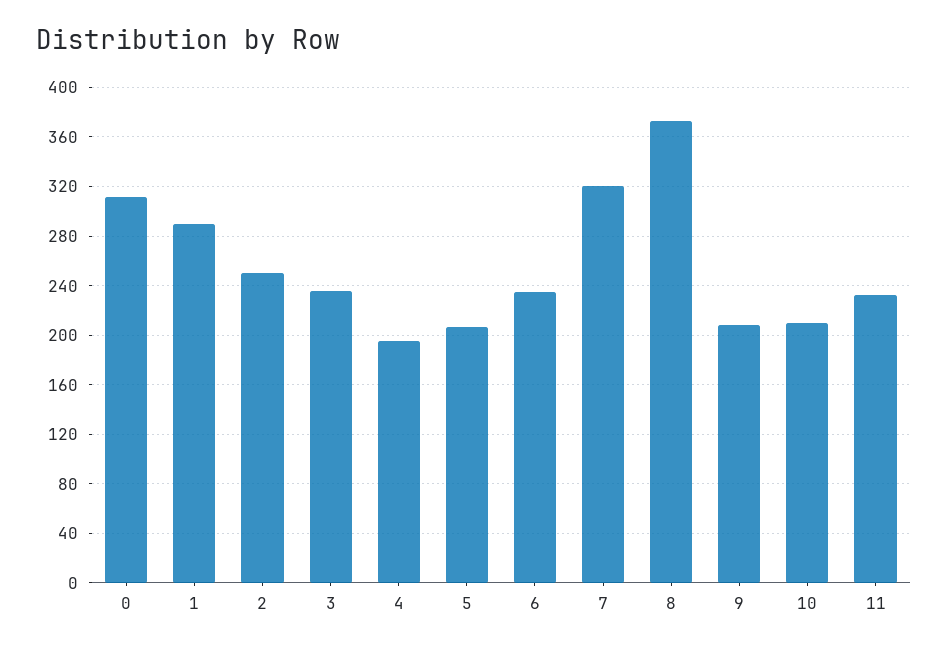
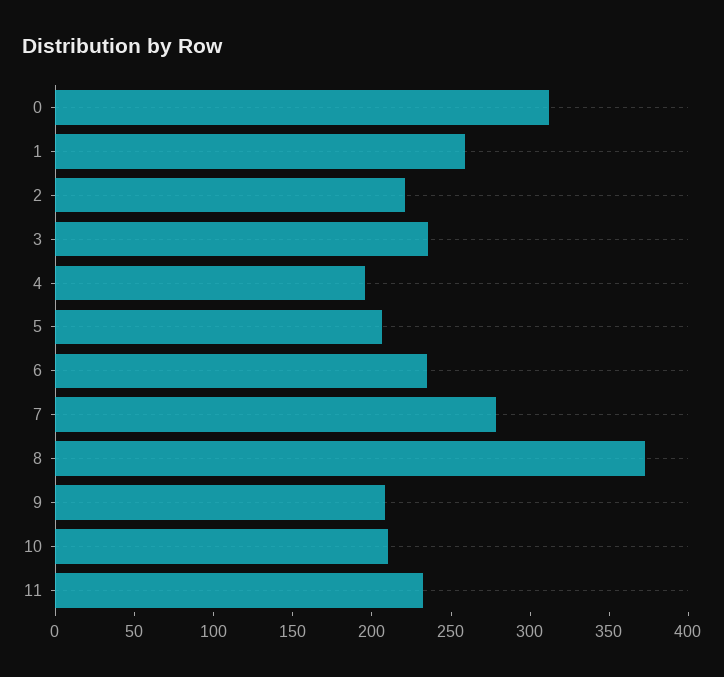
  {
    "0": 310,
-   "1": 290,
+   "1": 260,
-   "2": 250,
+   "2": 220,
    "3": 235,
    "4": 195,
    "5": 205,
    "6": 235,
-   "7": 320,
+   "7": 280,
    "8": 375,
    "9": 210,
    "10": 210,
    "11": 230
  }

